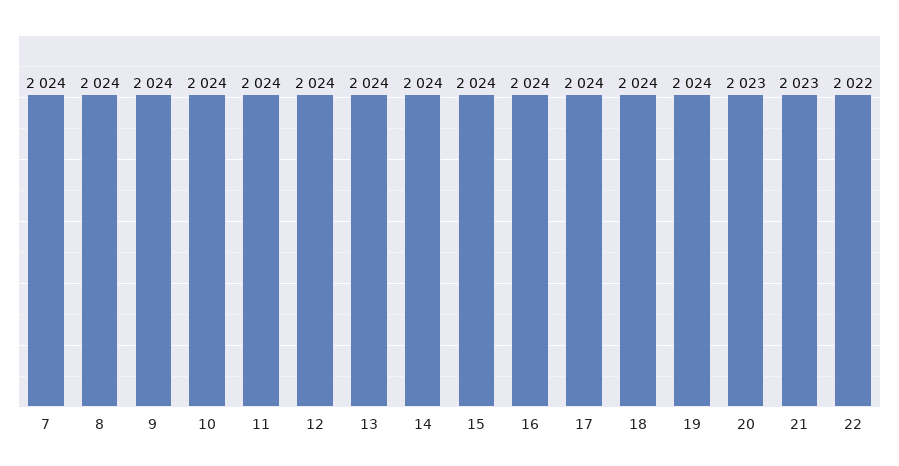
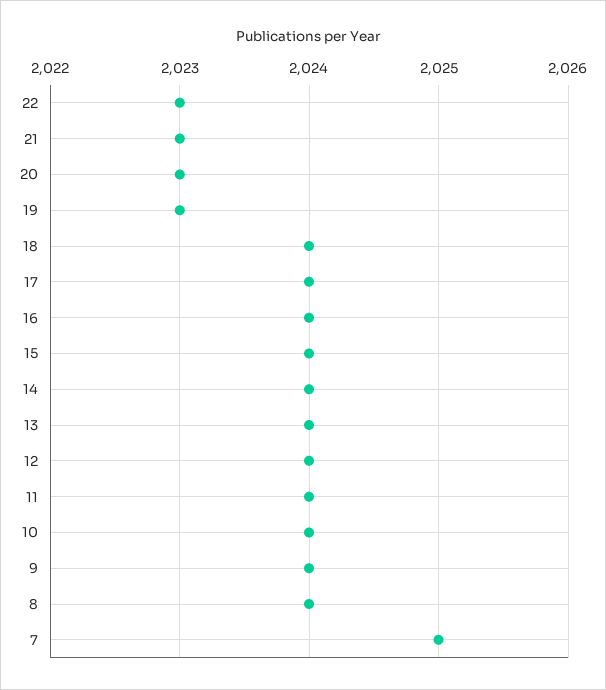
  {
-   "7": 2024,
+   "7": 2025,
    "8": 2024,
    "9": 2024,
    "10": 2024,
    "11": 2024,
    "12": 2024,
    "13": 2024,
    "14": 2024,
    "15": 2024,
    "16": 2024,
    "17": 2024,
    "18": 2024,
-   "19": 2024,
+   "19": 2023,
    "20": 2023,
    "21": 2023,
-   "22": 2022
+   "22": 2023
  }

